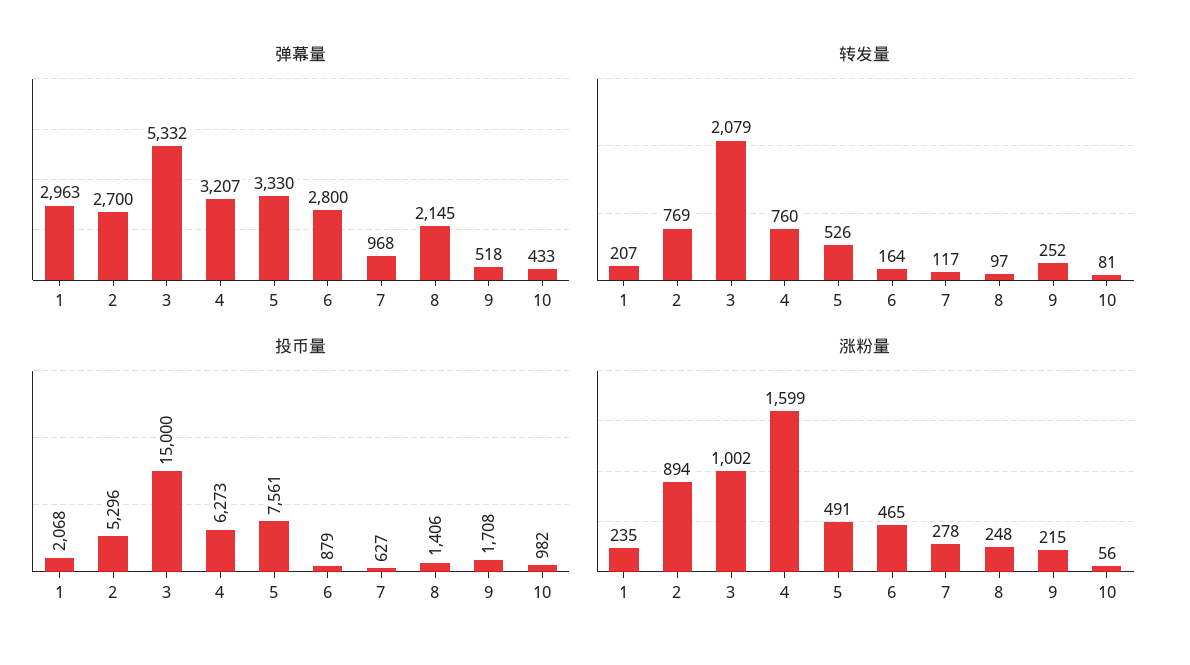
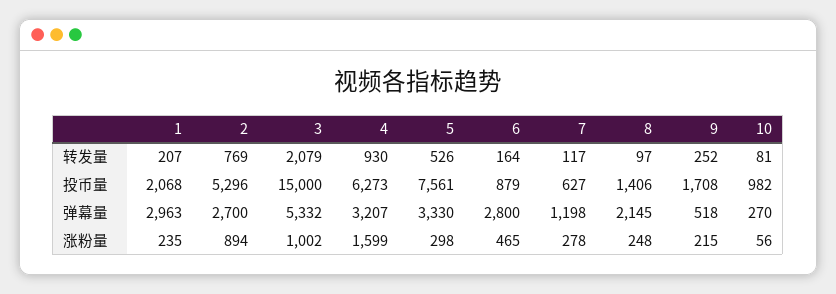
  {
    "弹幕量": {
      "1": 2963,
      "2": 2700,
      "3": 5332,
      "4": 3207,
      "5": 3330,
      "6": 2800,
-     "7": 968,
+     "7": 1198,
      "8": 2145,
      "9": 518,
-     "10": 433
+     "10": 270
    },
    "转发量": {
      "1": 207,
      "2": 769,
      "3": 2079,
-     "4": 760,
+     "4": 930,
      "5": 526,
      "6": 164,
      "7": 117,
      "8": 97,
      "9": 252,
      "10": 81
    },
    "投币量": {
      "1": 2068,
      "2": 5296,
      "3": 15000,
      "4": 6273,
      "5": 7561,
      "6": 879,
      "7": 627,
      "8": 1406,
      "9": 1708,
      "10": 982
    },
    "涨粉量": {
      "1": 235,
      "2": 894,
      "3": 1002,
      "4": 1599,
-     "5": 491,
+     "5": 298,
      "6": 465,
      "7": 278,
      "8": 248,
      "9": 215,
      "10": 56
    }
  }

